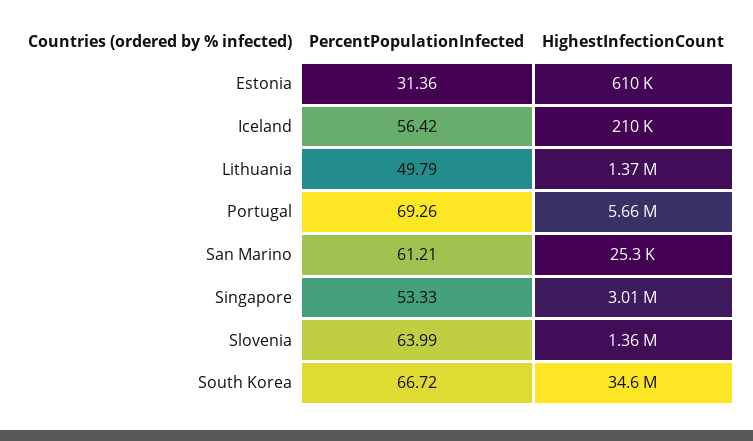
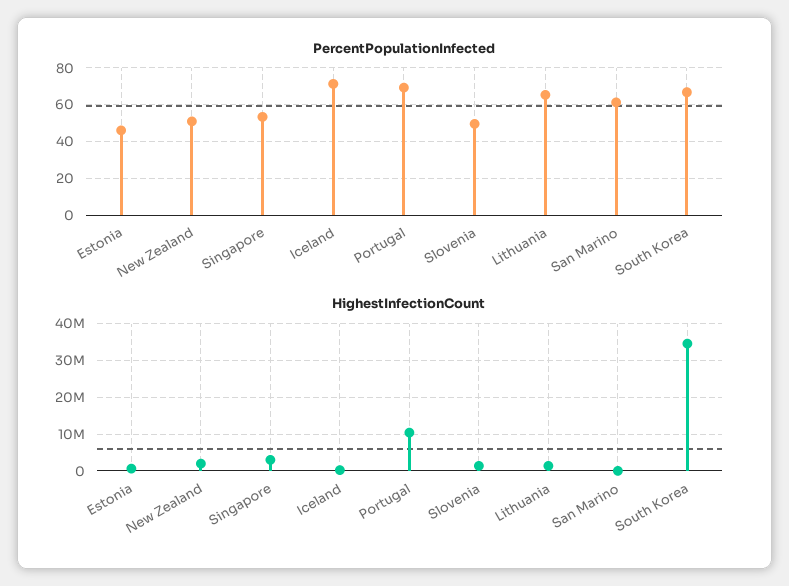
  {
    "PercentPopulationInfected": {
-     "Estonia": 31.36,
+     "Estonia": 45,
-     "Iceland": 56.42,
+     "Iceland": 70,
-     "Lithuania": 49.79,
+     "Lithuania": 65,
      "Portugal": 69.26,
      "San Marino": 61.21,
      "Singapore": 53.33,
-     "Slovenia": 63.99,
+     "Slovenia": 50,
-     "South Korea": 66.72
+     "South Korea": 66.72,
+     "New Zealand": 50
    },
    "HighestInfectionCount": {
      "Estonia": 610000,
      "Iceland": 210000,
      "Lithuania": 1370000,
-     "Portugal": 5660000,
+     "Portugal": 10000000,
      "San Marino": 25300,
      "Singapore": 3010000,
      "Slovenia": 1360000,
-     "South Korea": 34600000
+     "South Korea": 34600000,
+     "New Zealand": 2000000
    }
  }

